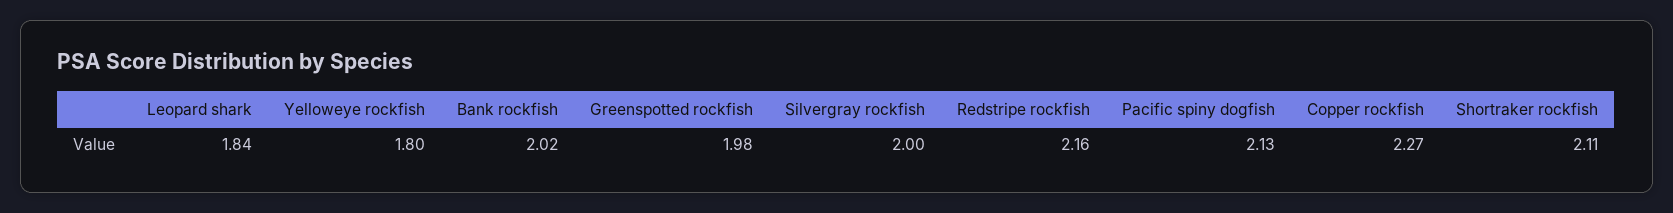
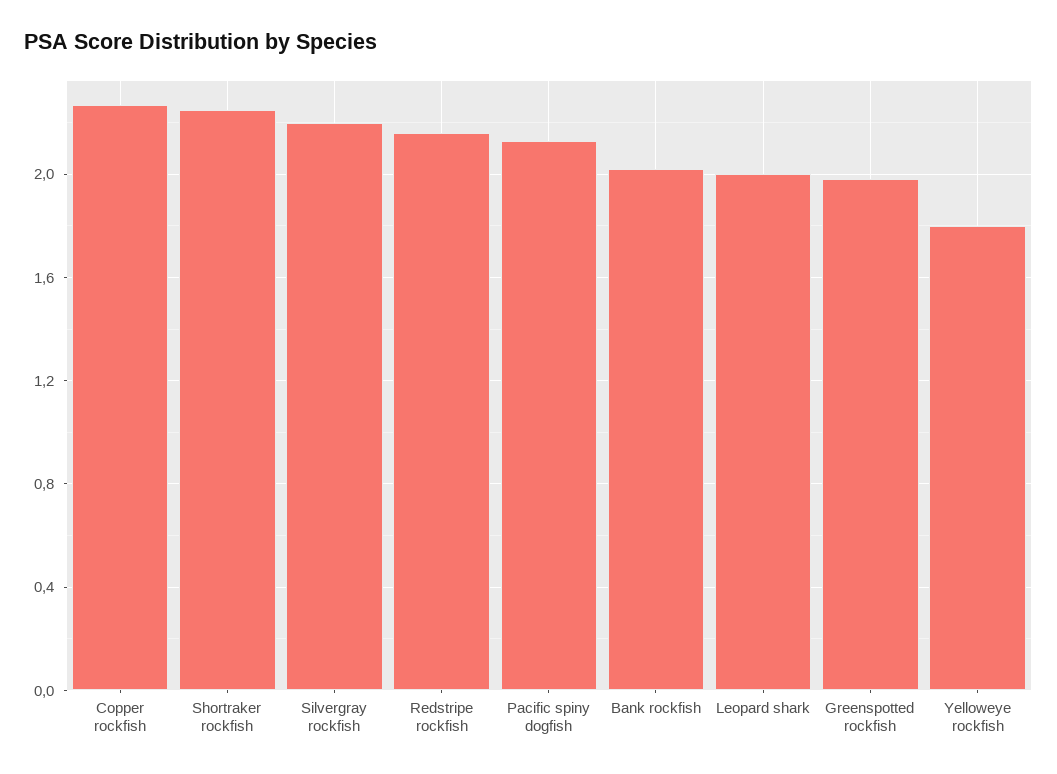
  {
-   "Leopard shark": 1.84,
+   "Leopard shark": 2,
    "Yelloweye rockfish": 1.8,
    "Bank rockfish": 2.02,
    "Greenspotted rockfish": 1.98,
-   "Silvergray rockfish": 2,
+   "Silvergray rockfish": 2.2,
    "Redstripe rockfish": 2.16,
    "Pacific spiny dogfish": 2.13,
    "Copper rockfish": 2.27,
-   "Shortraker rockfish": 2.11
+   "Shortraker rockfish": 2.25
  }

